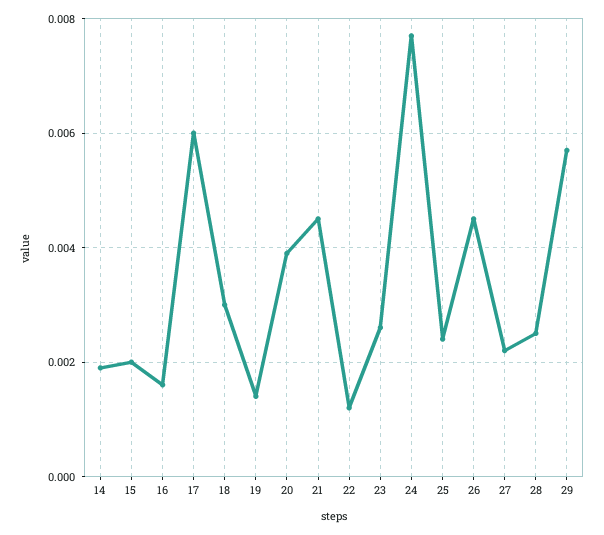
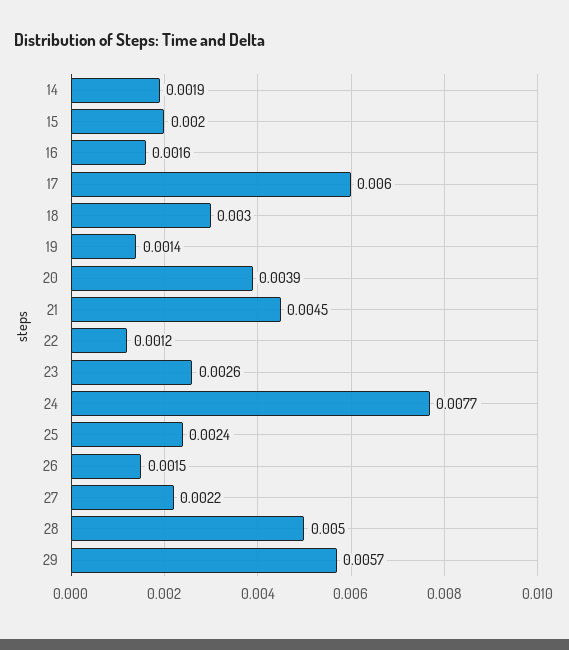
  {
    "14": 0.0019,
    "15": 0.002,
    "16": 0.0016,
    "17": 0.006,
    "18": 0.003,
    "19": 0.0014,
    "20": 0.0039,
    "21": 0.0045,
    "22": 0.0012,
    "23": 0.0026,
    "24": 0.0077,
    "25": 0.0024,
-   "26": 0.0045,
+   "26": 0.0015,
    "27": 0.0022,
-   "28": 0.0025,
+   "28": 0.005,
    "29": 0.0057
  }

